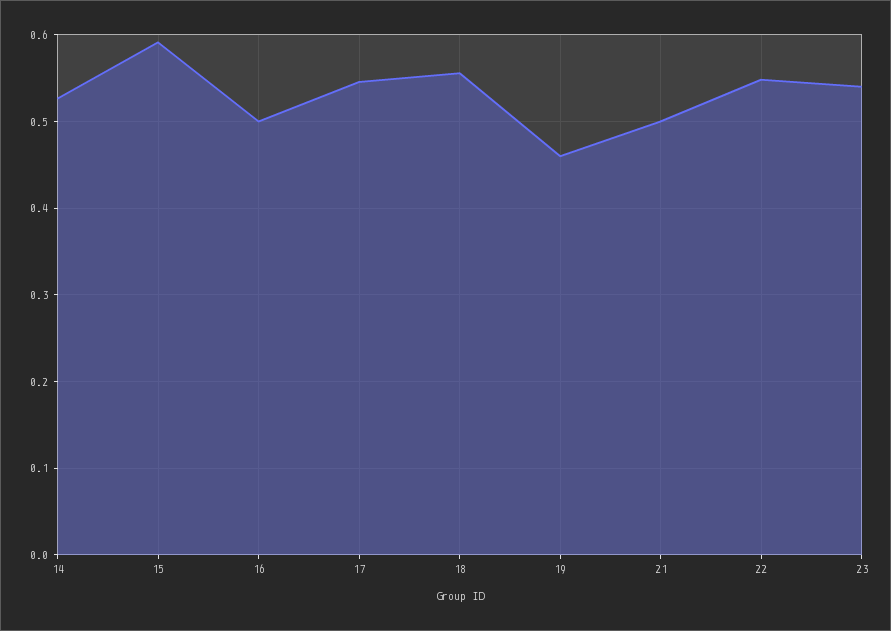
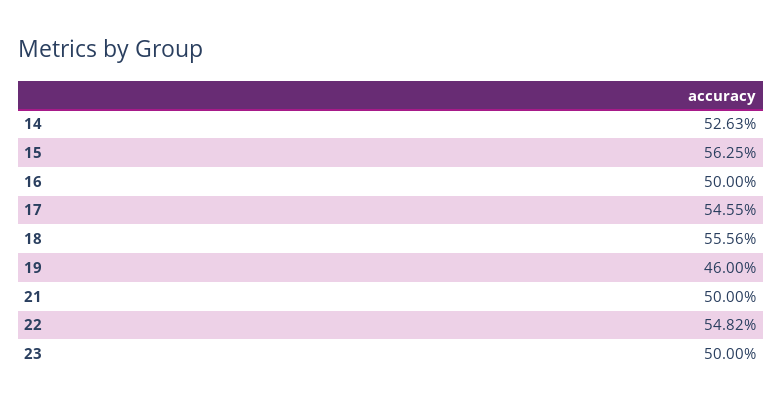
  {
    "14": 0.5263,
-   "15": 0.59,
+   "15": 0.5625,
    "16": 0.5,
    "17": 0.5455,
    "18": 0.5556,
    "19": 0.46,
    "21": 0.5,
    "22": 0.5482,
-   "23": 0.54
+   "23": 0.5
  }

